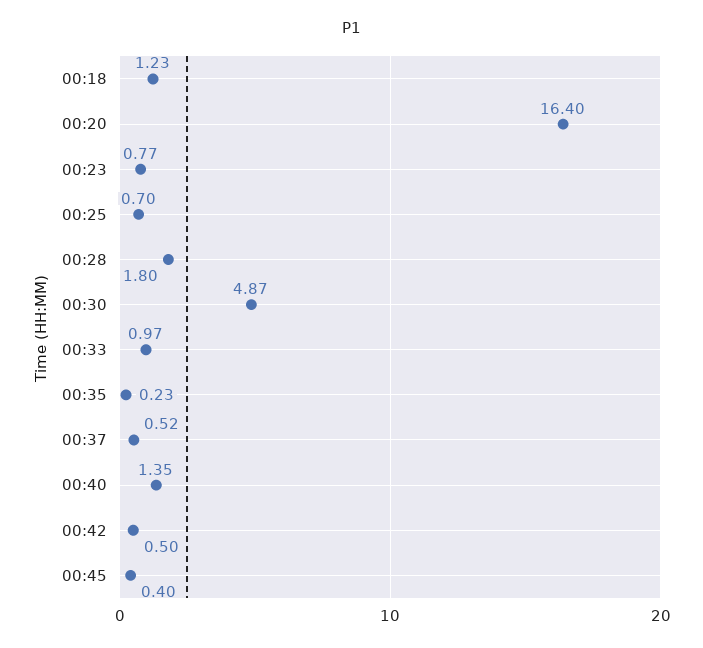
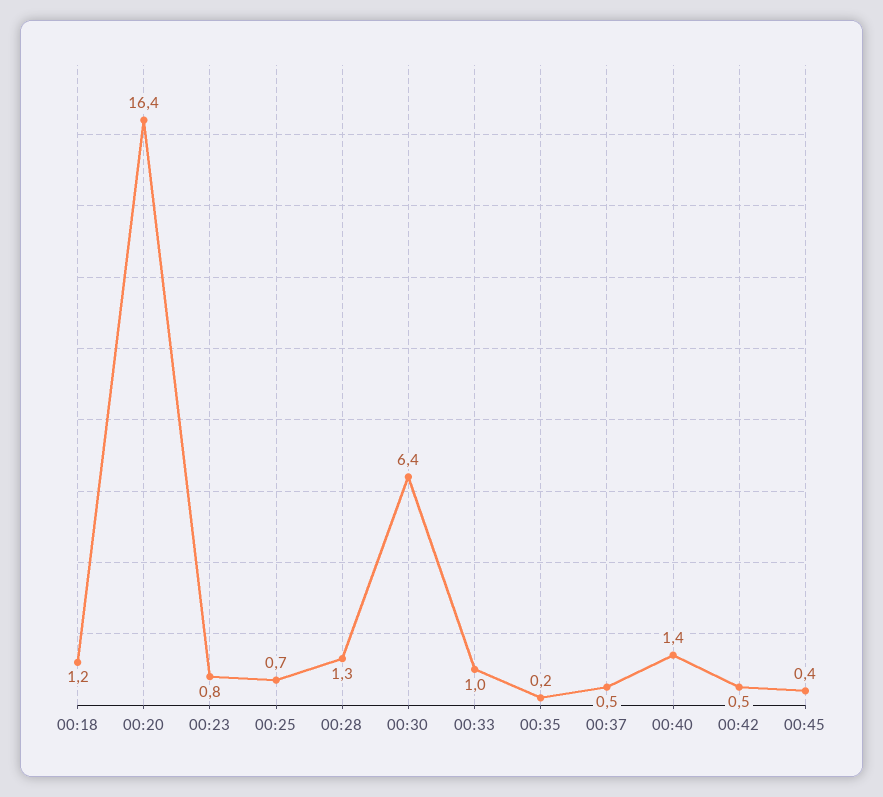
  {
    "00:18": 1.23,
    "00:20": 16.4,
    "00:23": 0.77,
    "00:25": 0.7,
-   "00:28": 1.8,
+   "00:28": 1.3,
-   "00:30": 4.87,
+   "00:30": 6.4,
    "00:33": 0.97,
    "00:35": 0.23,
    "00:37": 0.52,
    "00:40": 1.35,
    "00:42": 0.5,
    "00:45": 0.4
  }

